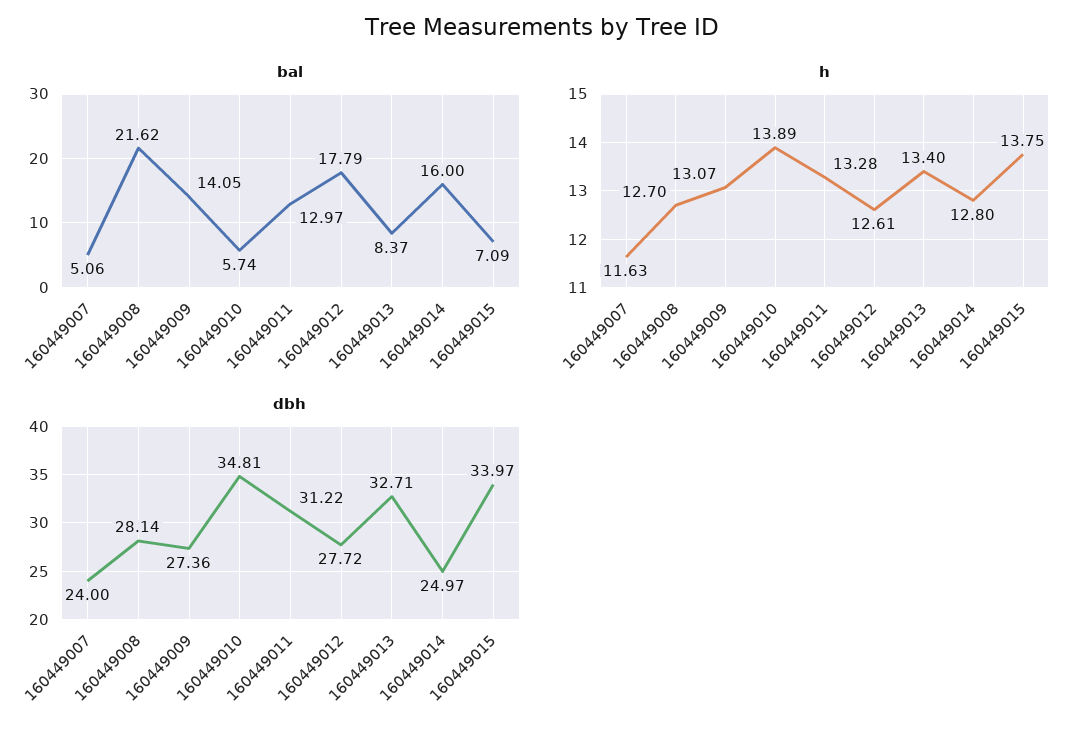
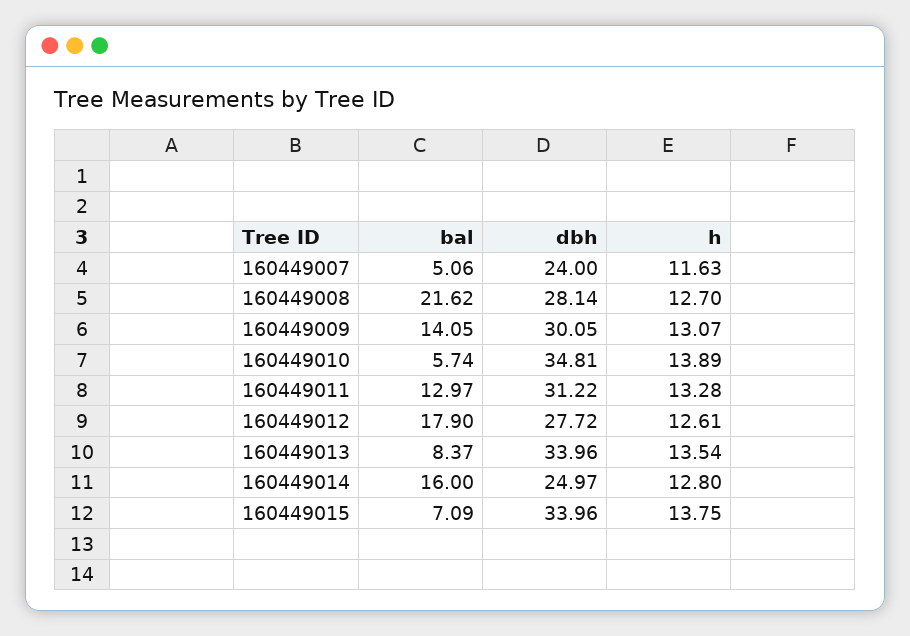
  {
    "bal": {
      "160449007": 5.06,
      "160449008": 21.62,
      "160449009": 14.05,
      "160449010": 5.74,
      "160449011": 12.97,
-     "160449012": 17.79,
+     "160449012": 17.9,
      "160449013": 8.37,
      "160449014": 16,
      "160449015": 7.09
    },
    "h": {
      "160449007": 11.63,
      "160449008": 12.7,
      "160449009": 13.07,
      "160449010": 13.89,
      "160449011": 13.28,
      "160449012": 12.61,
-     "160449013": 13.4,
+     "160449013": 13.54,
      "160449014": 12.8,
      "160449015": 13.75
    },
    "dbh": {
      "160449007": 24,
      "160449008": 28.14,
-     "160449009": 27.36,
+     "160449009": 30.05,
      "160449010": 34.81,
      "160449011": 31.22,
      "160449012": 27.72,
-     "160449013": 32.71,
+     "160449013": 33.96,
      "160449014": 24.97,
-     "160449015": 33.97
+     "160449015": 33.96
    }
  }

